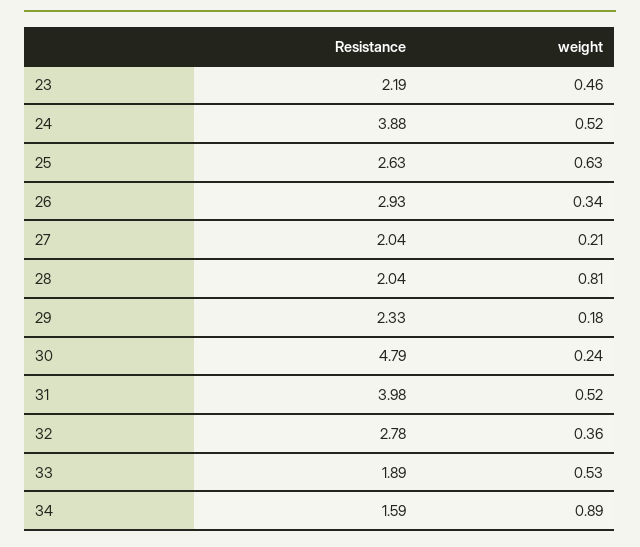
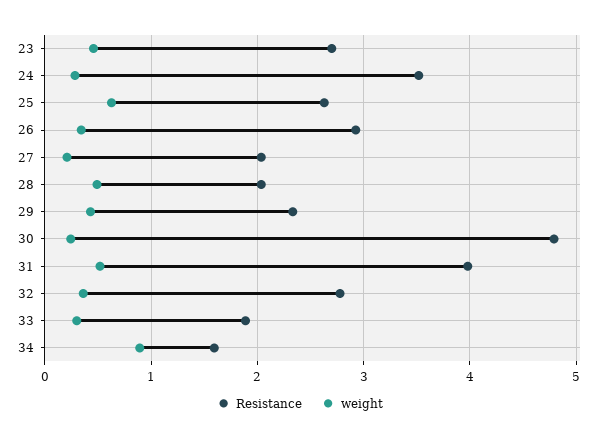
  {
    "Resistance": {
-     "23": 2.19,
+     "23": 2.7,
-     "24": 3.88,
+     "24": 3.5,
      "25": 2.63,
      "26": 2.93,
      "27": 2.04,
      "28": 2.04,
      "29": 2.33,
      "30": 4.79,
      "31": 3.98,
      "32": 2.78,
      "33": 1.89,
      "34": 1.59
    },
    "weight": {
      "23": 0.46,
-     "24": 0.52,
+     "24": 0.3,
      "25": 0.63,
      "26": 0.34,
      "27": 0.21,
-     "28": 0.81,
+     "28": 0.5,
-     "29": 0.18,
+     "29": 0.4,
      "30": 0.24,
      "31": 0.52,
      "32": 0.36,
-     "33": 0.53,
+     "33": 0.3,
      "34": 0.89
    }
  }

